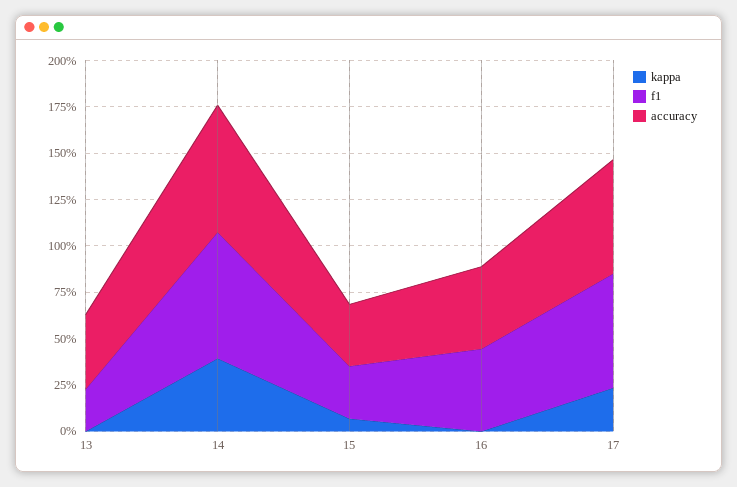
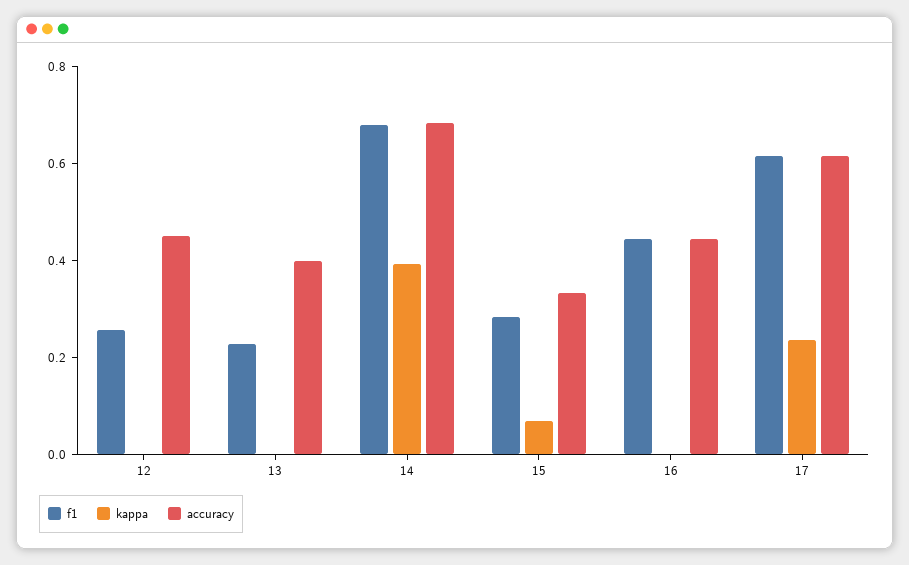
  {
    "kappa": {
      "13": 0,
      "14": 0.4,
      "15": 0.05,
      "16": 0,
-     "17": 0.25
+     "17": 0.25,
+     "12": 0
    },
    "f1": {
      "13": 0.25,
      "14": 0.7,
      "15": 0.3,
      "16": 0.45,
-     "17": 0.6
+     "17": 0.6,
+     "12": 0.25
    },
    "accuracy": {
      "13": 0.4,
      "14": 0.7,
      "15": 0.35,
      "16": 0.45,
-     "17": 0.6
+     "17": 0.6,
+     "12": 0.45
    }
  }

